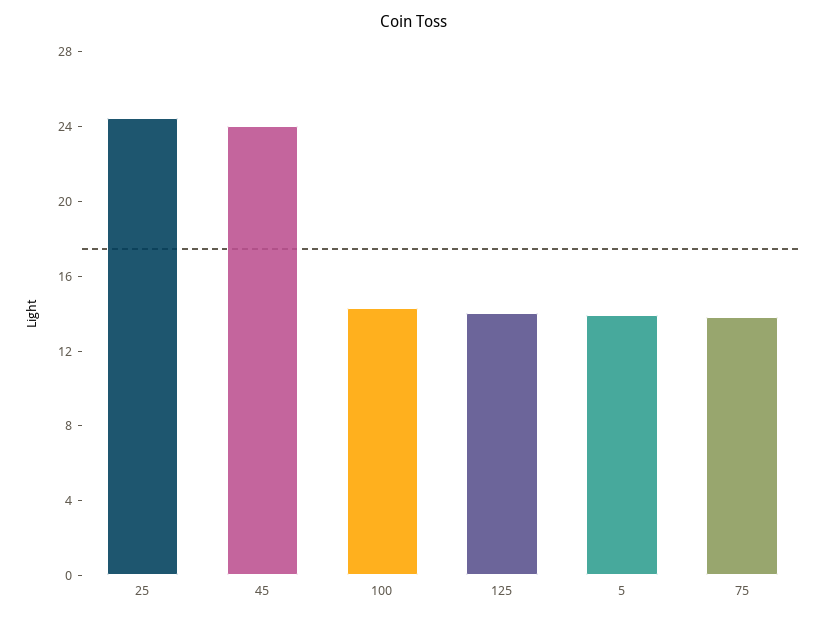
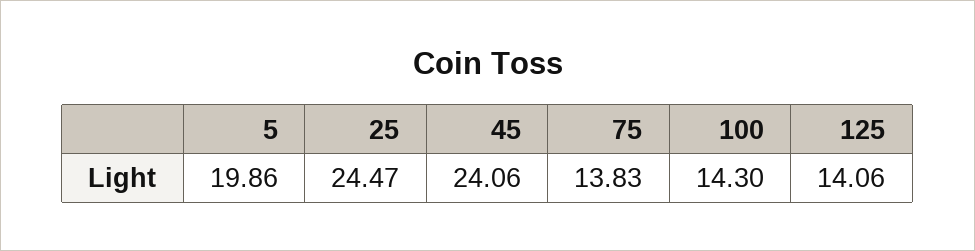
  {
    "25": 24.47,
    "45": 24.06,
    "100": 14.3,
    "125": 14.06,
-   "5": 14,
+   "5": 19.86,
    "75": 13.83
  }

